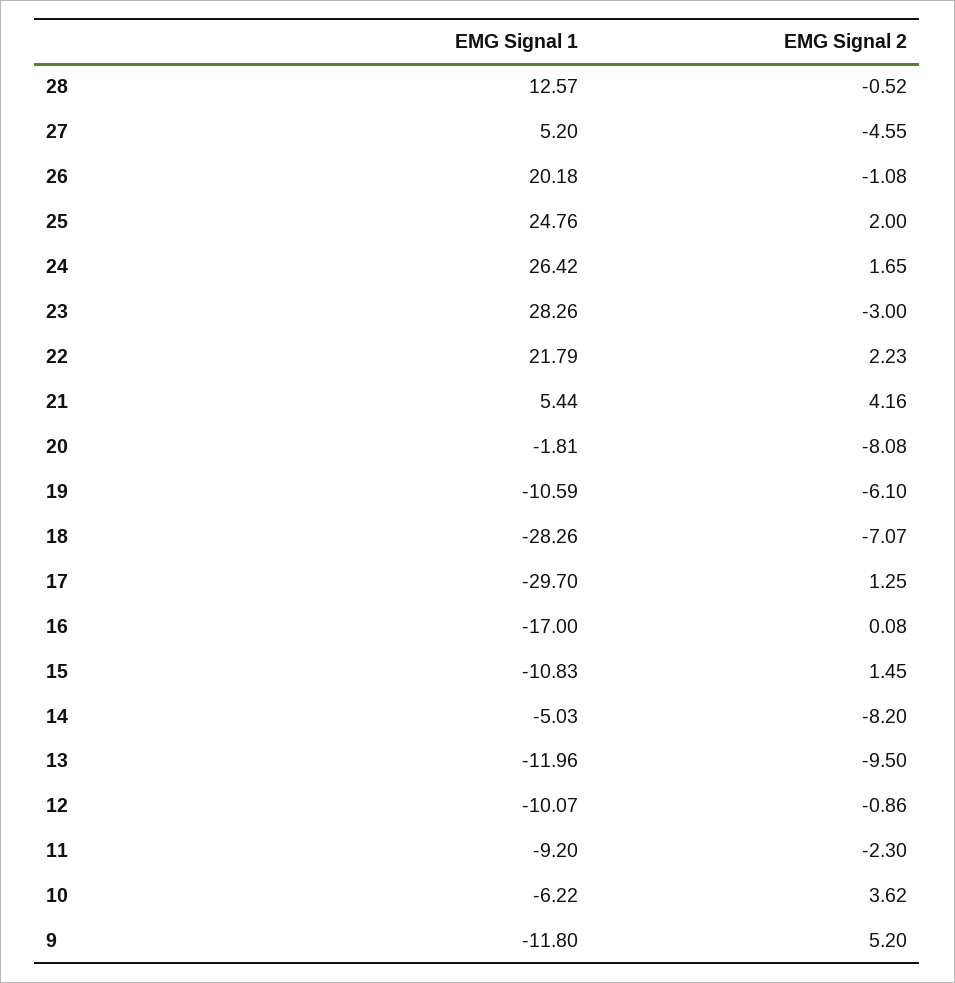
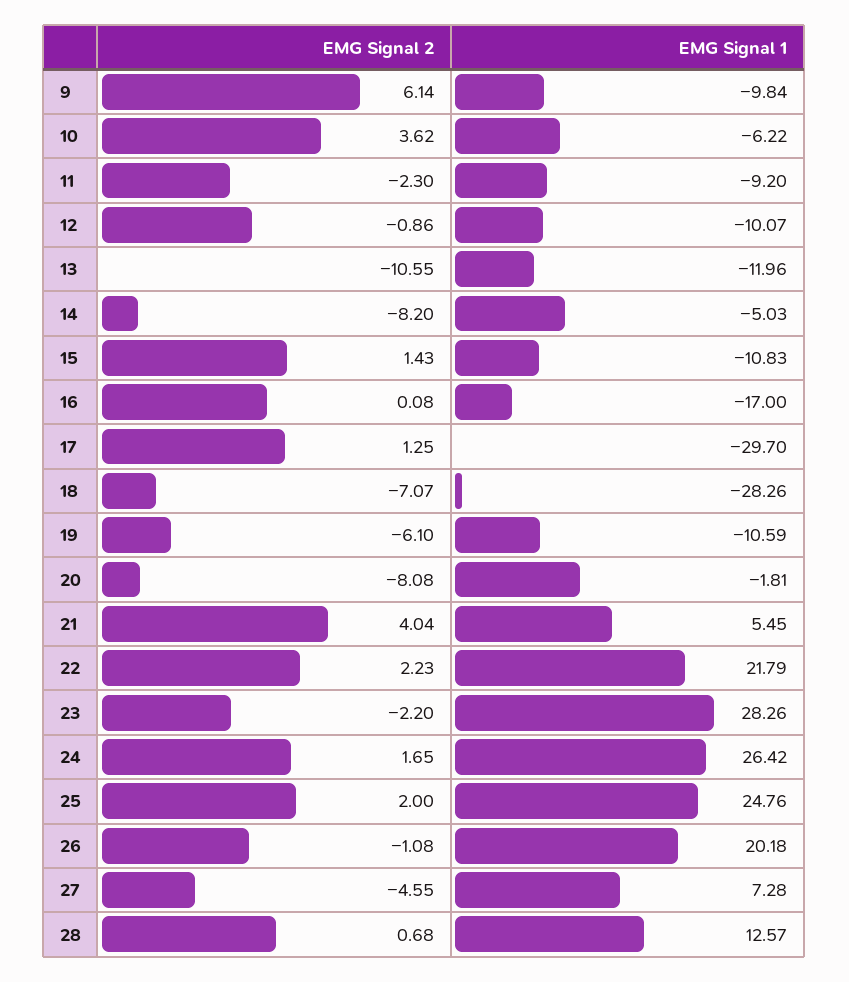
  {
    "EMG Signal 1": {
      "28": 12.57,
-     "27": 5.2,
+     "27": 7.28,
      "26": 20.18,
      "25": 24.76,
      "24": 26.42,
      "23": 28.26,
      "22": 21.79,
-     "21": 5.44,
+     "21": 5.45,
      "20": -1.81,
      "19": -10.59,
      "18": -28.26,
      "17": -29.7,
      "16": -17,
      "15": -10.83,
      "14": -5.03,
      "13": -11.96,
      "12": -10.07,
      "11": -9.2,
      "10": -6.22,
-     "9": -11.8
+     "9": -9.84
    },
    "EMG Signal 2": {
-     "28": -0.52,
+     "28": 0.68,
      "27": -4.55,
      "26": -1.08,
      "25": 2,
      "24": 1.65,
-     "23": -3,
+     "23": -2.2,
      "22": 2.23,
-     "21": 4.16,
+     "21": 4.04,
      "20": -8.08,
      "19": -6.1,
      "18": -7.07,
      "17": 1.25,
      "16": 0.08,
-     "15": 1.45,
+     "15": 1.43,
      "14": -8.2,
-     "13": -9.5,
+     "13": -10.55,
      "12": -0.86,
      "11": -2.3,
      "10": 3.62,
-     "9": 5.2
+     "9": 6.14
    }
  }

